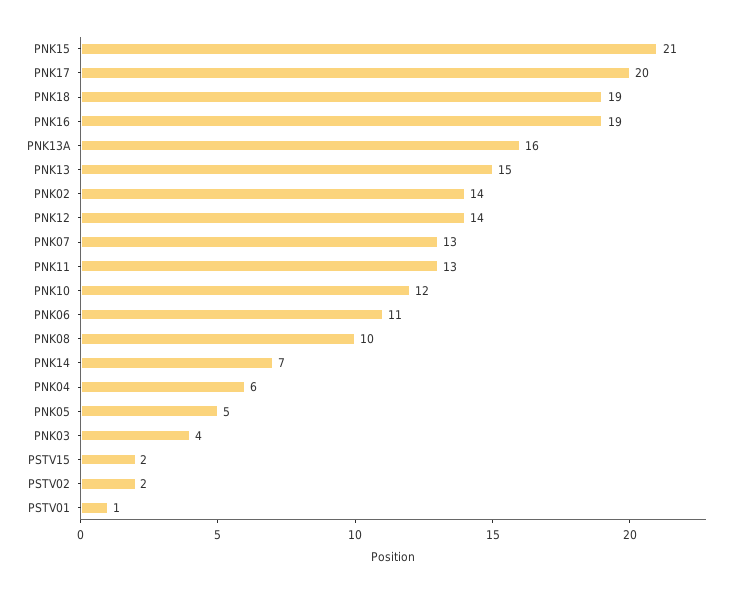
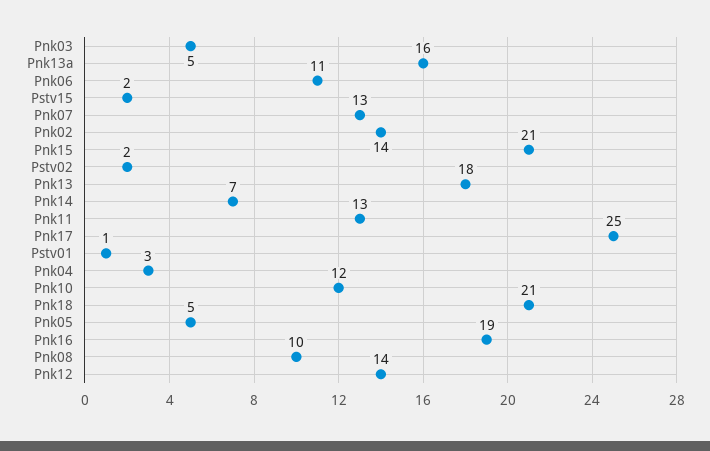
  {
    "PNK15": 21,
-   "PNK17": 20,
+   "PNK17": 25,
-   "PNK18": 19,
+   "PNK18": 21,
    "PNK16": 19,
    "PNK13A": 16,
-   "PNK13": 15,
+   "PNK13": 18,
    "PNK02": 14,
    "PNK12": 14,
    "PNK07": 13,
    "PNK11": 13,
    "PNK10": 12,
    "PNK06": 11,
    "PNK08": 10,
    "PNK14": 7,
-   "PNK04": 6,
+   "PNK04": 3,
    "PNK05": 5,
-   "PNK03": 4,
+   "PNK03": 5,
    "PSTV15": 2,
    "PSTV02": 2,
    "PSTV01": 1
  }

